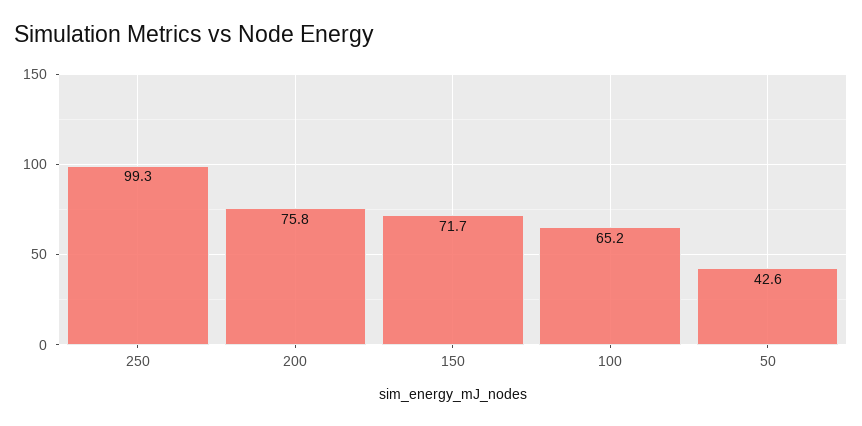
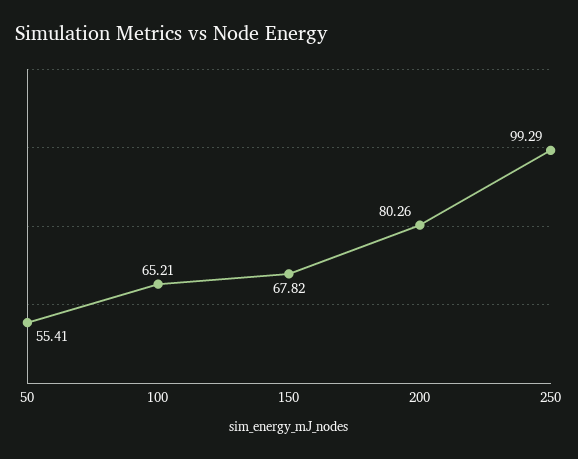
  {
    "250": 99.29,
-   "200": 75.8,
+   "200": 80.26,
-   "150": 71.7,
+   "150": 67.82,
    "100": 65.21,
-   "50": 42.6
+   "50": 55.41
  }

